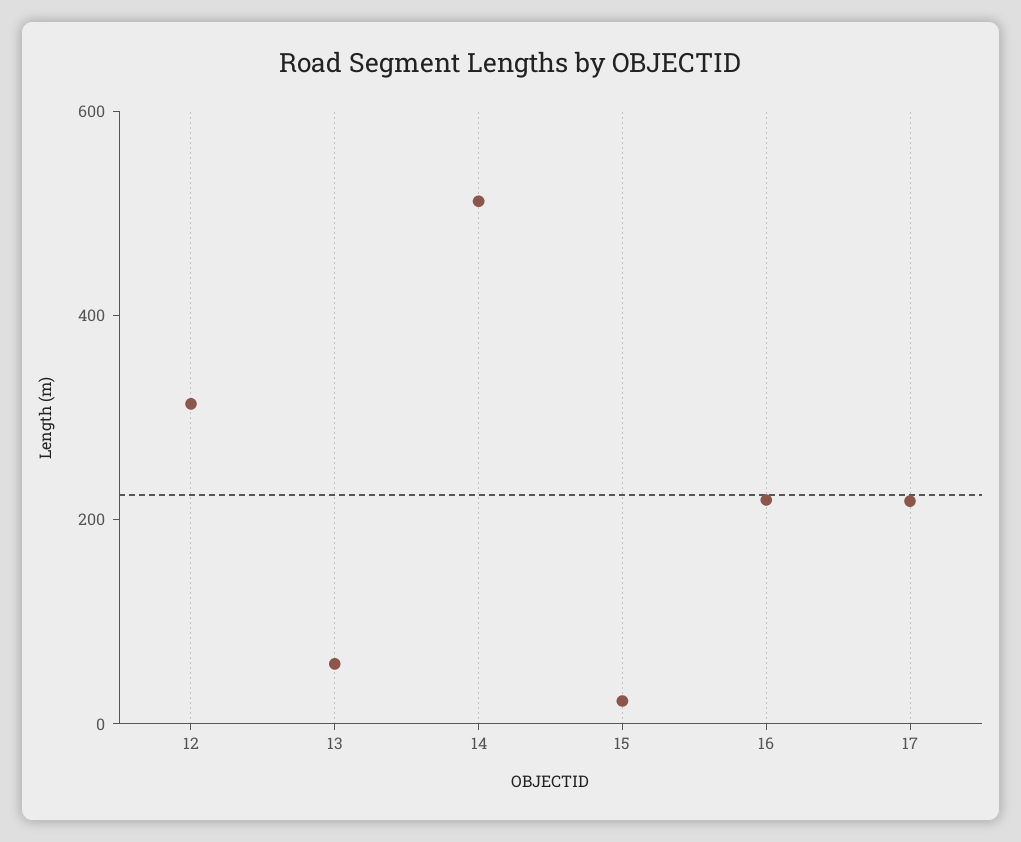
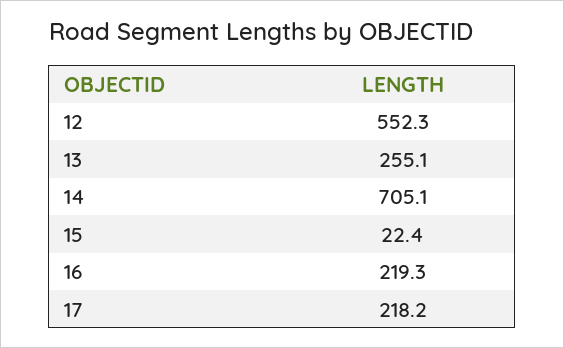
  {
-   "12": 300,
+   "12": 552.3,
-   "13": 50,
+   "13": 255.1,
-   "14": 500,
+   "14": 705.1,
    "15": 22.4,
    "16": 219.3,
    "17": 218.2
  }

